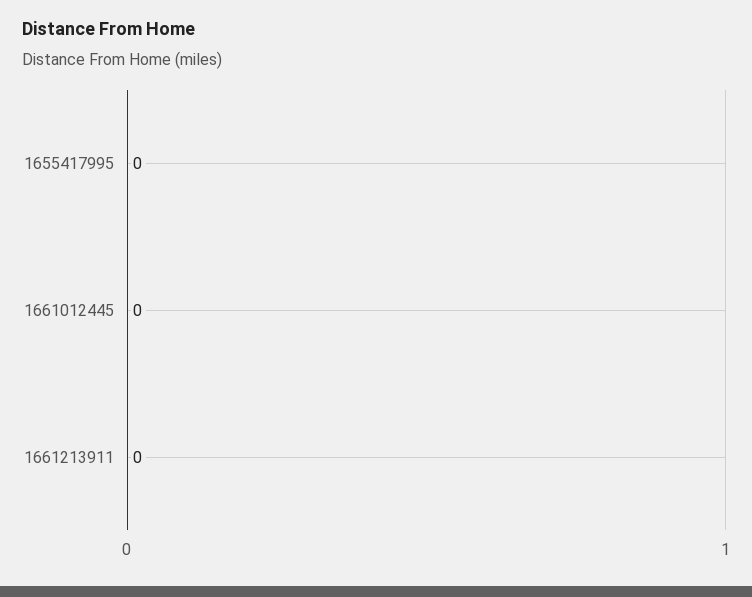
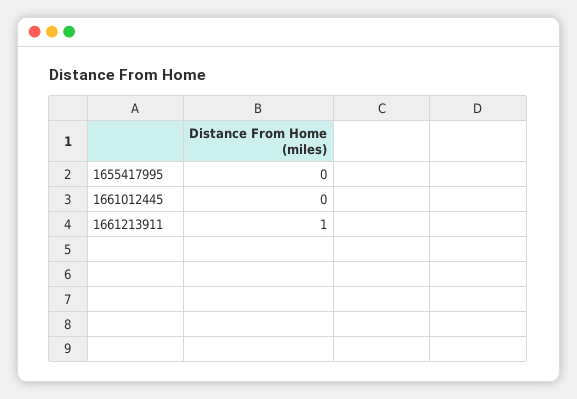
  {
    "1655417995": 0,
    "1661012445": 0,
-   "1661213911": 0
+   "1661213911": 1
  }

